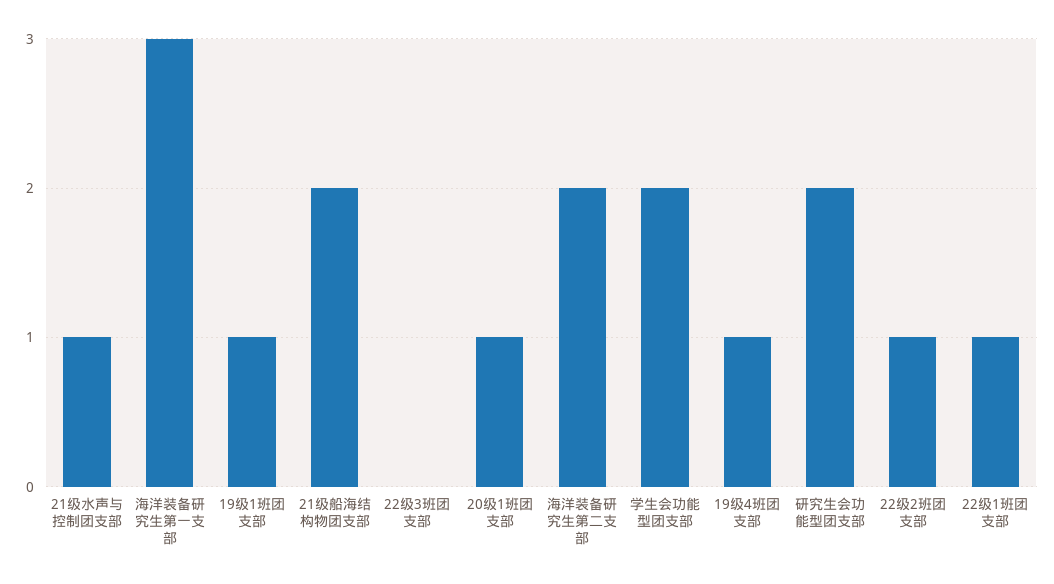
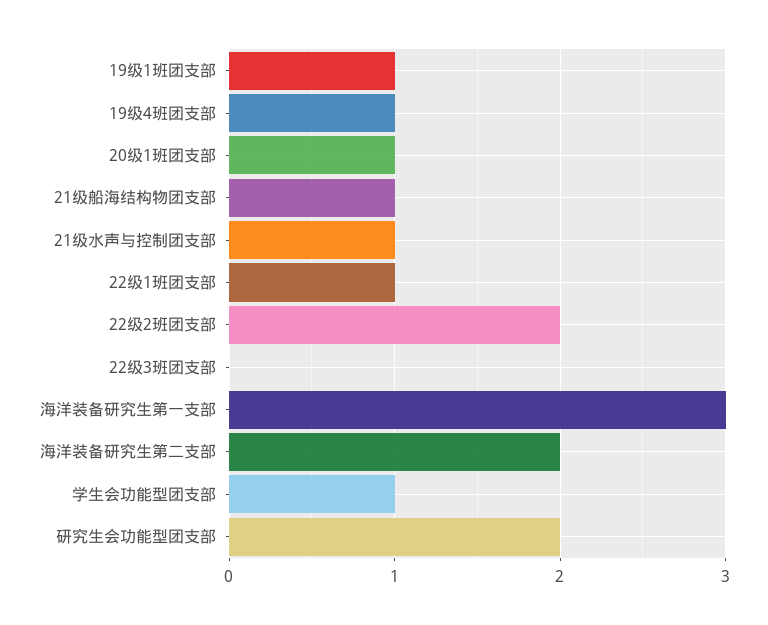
  {
    "21级水声与控制团支部": 1,
    "海洋装备研究生第一支部": 3,
    "19级1班团支部": 1,
-   "21级船海结构物团支部": 2,
+   "21级船海结构物团支部": 1,
    "22级3班团支部": 0,
    "20级1班团支部": 1,
    "海洋装备研究生第二支部": 2,
-   "学生会功能型团支部": 2,
+   "学生会功能型团支部": 1,
    "19级4班团支部": 1,
    "研究生会功能型团支部": 2,
-   "22级2班团支部": 1,
+   "22级2班团支部": 2,
    "22级1班团支部": 1
  }

